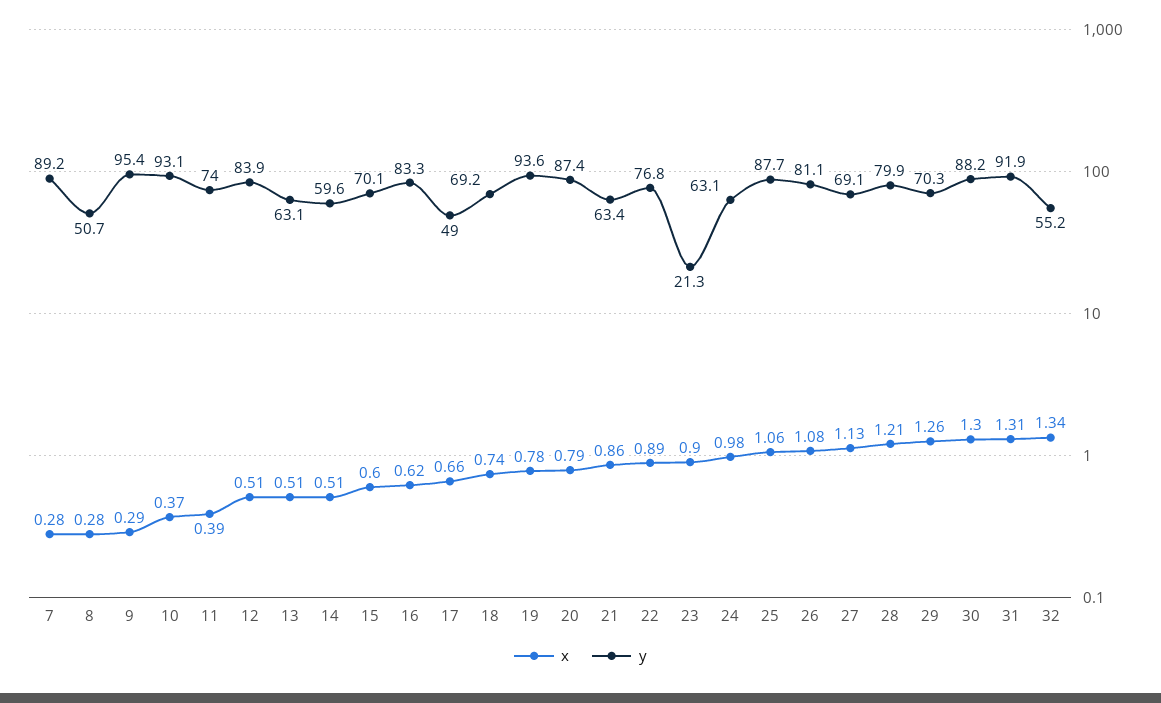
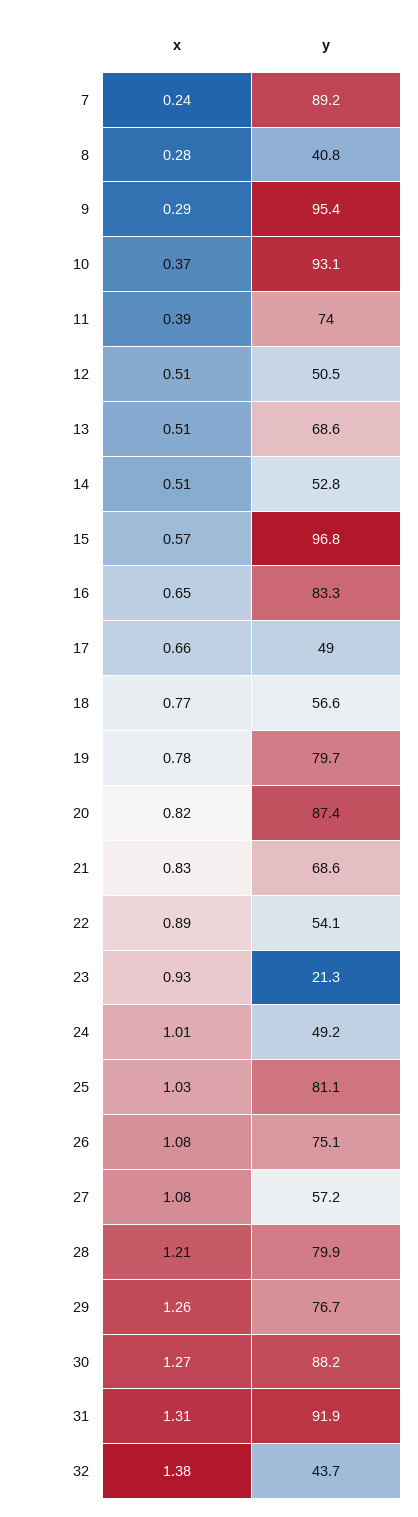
  {
    "x": {
-     "7": 0.28,
+     "7": 0.24,
      "8": 0.28,
      "9": 0.29,
      "10": 0.37,
      "11": 0.39,
      "12": 0.51,
      "13": 0.51,
      "14": 0.51,
-     "15": 0.6,
+     "15": 0.57,
-     "16": 0.62,
+     "16": 0.65,
      "17": 0.66,
-     "18": 0.74,
+     "18": 0.77,
      "19": 0.78,
-     "20": 0.79,
+     "20": 0.82,
-     "21": 0.86,
+     "21": 0.83,
      "22": 0.89,
-     "23": 0.9,
+     "23": 0.93,
-     "24": 0.98,
+     "24": 1.01,
-     "25": 1.06,
+     "25": 1.03,
      "26": 1.08,
-     "27": 1.13,
+     "27": 1.08,
      "28": 1.21,
      "29": 1.26,
-     "30": 1.3,
+     "30": 1.27,
      "31": 1.31,
-     "32": 1.34
+     "32": 1.38
    },
    "y": {
      "7": 89.2,
-     "8": 50.7,
+     "8": 40.8,
      "9": 95.4,
      "10": 93.1,
      "11": 74,
-     "12": 83.9,
+     "12": 50.5,
-     "13": 63.1,
+     "13": 68.6,
-     "14": 59.6,
+     "14": 52.8,
-     "15": 70.1,
+     "15": 96.8,
      "16": 83.3,
      "17": 49,
-     "18": 69.2,
+     "18": 56.6,
-     "19": 93.6,
+     "19": 79.7,
      "20": 87.4,
-     "21": 63.4,
+     "21": 68.6,
-     "22": 76.8,
+     "22": 54.1,
      "23": 21.3,
-     "24": 63.1,
+     "24": 49.2,
-     "25": 87.7,
+     "25": 81.1,
-     "26": 81.1,
+     "26": 75.1,
-     "27": 69.1,
+     "27": 57.2,
      "28": 79.9,
-     "29": 70.3,
+     "29": 76.7,
      "30": 88.2,
      "31": 91.9,
-     "32": 55.2
+     "32": 43.7
    }
  }

